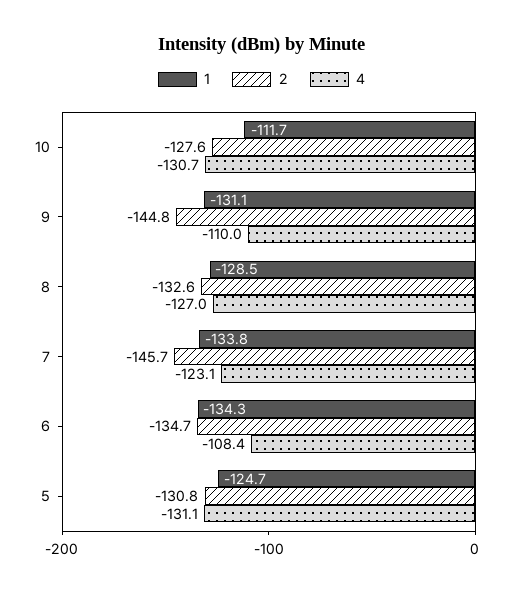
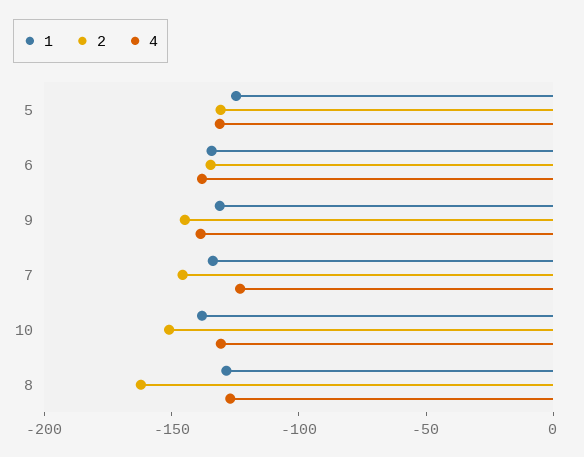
  {
    "1": {
-     "10": -111.7,
+     "10": -140,
      "9": -131.1,
      "8": -128.5,
      "7": -133.8,
      "6": -134.3,
      "5": -124.7
    },
    "2": {
-     "10": -127.6,
+     "10": -150,
      "9": -144.8,
-     "8": -132.6,
+     "8": -160,
      "7": -145.7,
      "6": -134.7,
      "5": -130.8
    },
    "4": {
      "10": -130.7,
-     "9": -110,
+     "9": -140,
      "8": -127,
      "7": -123.1,
-     "6": -108.4,
+     "6": -140,
      "5": -131.1
    }
  }

